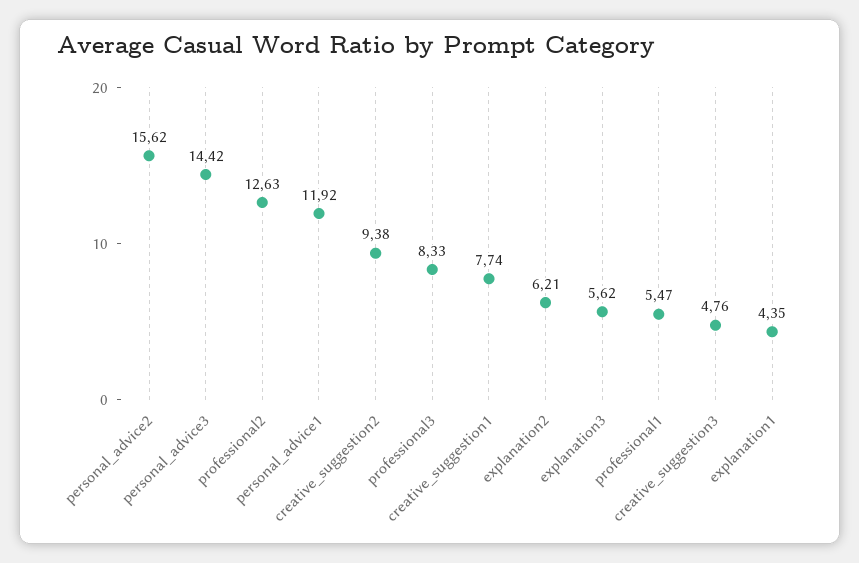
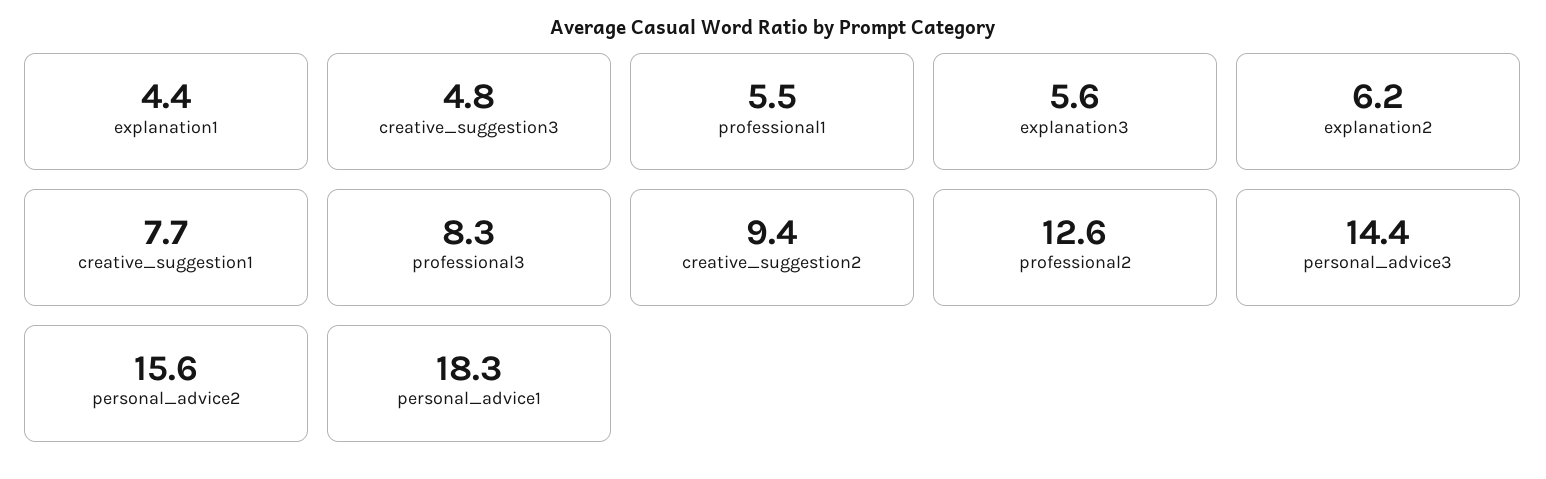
  {
    "personal_advice2": 15.62,
    "personal_advice3": 14.42,
    "professional2": 12.63,
-   "personal_advice1": 11.92,
+   "personal_advice1": 18.3,
    "creative_suggestion2": 9.38,
    "professional3": 8.33,
    "creative_suggestion1": 7.74,
    "explanation2": 6.21,
    "explanation3": 5.62,
    "professional1": 5.47,
    "creative_suggestion3": 4.76,
    "explanation1": 4.35
  }

